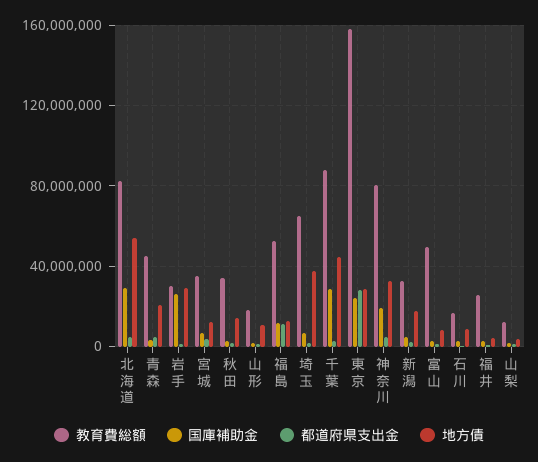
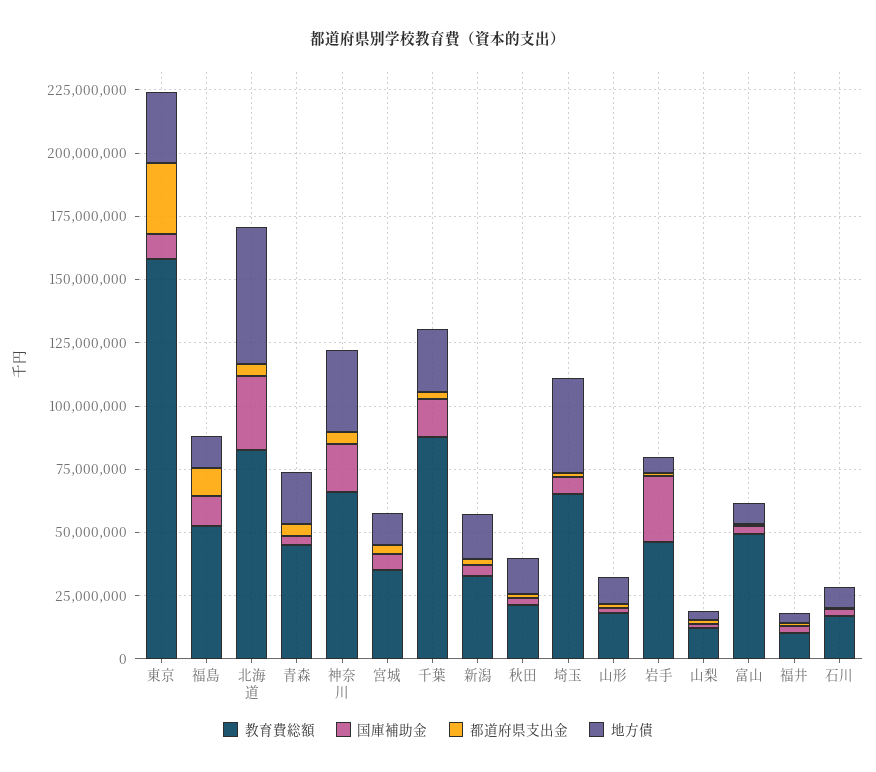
  {
    "教育費総額": {
      "北海道": 80000000,
      "青森": 45000000,
-     "岩手": 30000000,
+     "岩手": 45000000,
      "宮城": 35000000,
-     "秋田": 35000000,
+     "秋田": 20000000,
      "山形": 20000000,
      "福島": 55000000,
      "埼玉": 65000000,
      "千葉": 90000000,
      "東京": 160000000,
-     "神奈川": 80000000,
+     "神奈川": 65000000,
      "新潟": 35000000,
      "富山": 50000000,
      "石川": 15000000,
-     "福井": 25000000,
+     "福井": 10000000,
      "山梨": 10000000
    },
    "国庫補助金": {
      "北海道": 30000000,
      "青森": 5000000,
      "岩手": 25000000,
      "宮城": 5000000,
      "秋田": 5000000,
      "山形": 0,
      "福島": 10000000,
      "埼玉": 5000000,
-     "千葉": 30000000,
+     "千葉": 15000000,
-     "東京": 25000000,
+     "東京": 10000000,
      "神奈川": 20000000,
      "新潟": 5000000,
      "富山": 5000000,
      "石川": 5000000,
      "福井": 5000000,
      "山梨": 0
    },
    "都道府県支出金": {
      "北海道": 5000000,
      "青森": 5000000,
      "岩手": 0,
      "宮城": 5000000,
      "秋田": 0,
      "山形": 0,
      "福島": 10000000,
      "埼玉": 0,
      "千葉": 5000000,
      "東京": 30000000,
      "神奈川": 5000000,
      "新潟": 0,
      "富山": 0,
      "石川": 0,
      "福井": 0,
      "山梨": 0
    },
    "地方債": {
      "北海道": 55000000,
      "青森": 20000000,
-     "岩手": 30000000,
+     "岩手": 5000000,
      "宮城": 10000000,
      "秋田": 15000000,
      "山形": 10000000,
      "福島": 15000000,
      "埼玉": 40000000,
-     "千葉": 45000000,
+     "千葉": 25000000,
      "東京": 30000000,
      "神奈川": 30000000,
      "新潟": 20000000,
      "富山": 10000000,
      "石川": 10000000,
      "福井": 5000000,
      "山梨": 5000000
    }
  }

